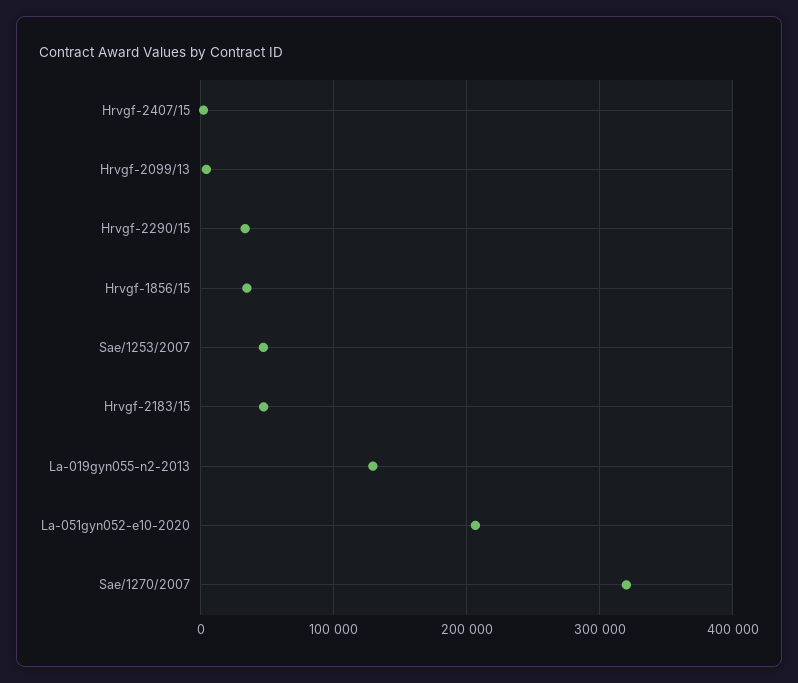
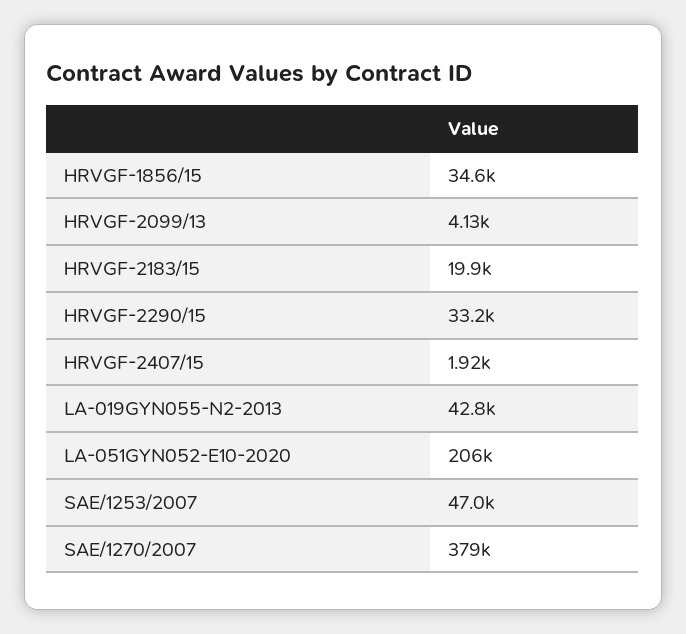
  {
    "Hrvgf-2407/15": 1920,
    "Hrvgf-2099/13": 4130,
    "Hrvgf-2290/15": 33200,
    "Hrvgf-1856/15": 34600,
    "Sae/1253/2007": 47000,
-   "Hrvgf-2183/15": 50000,
+   "Hrvgf-2183/15": 19900,
-   "La-019gyn055-n2-2013": 130000,
+   "La-019gyn055-n2-2013": 42800,
    "La-051gyn052-e10-2020": 206000,
-   "Sae/1270/2007": 320000
+   "Sae/1270/2007": 379000
  }

